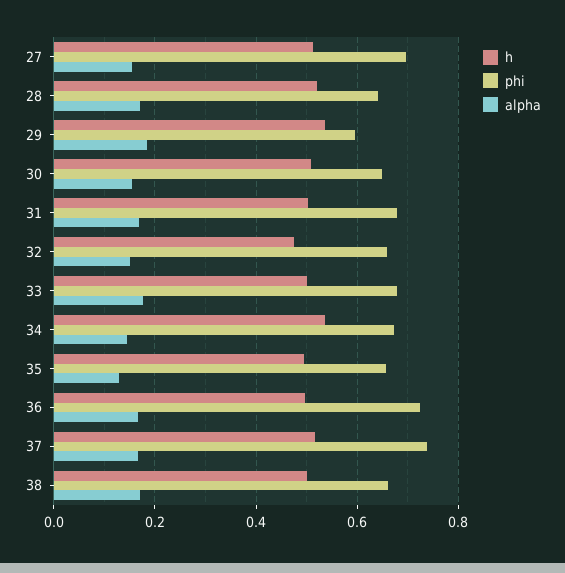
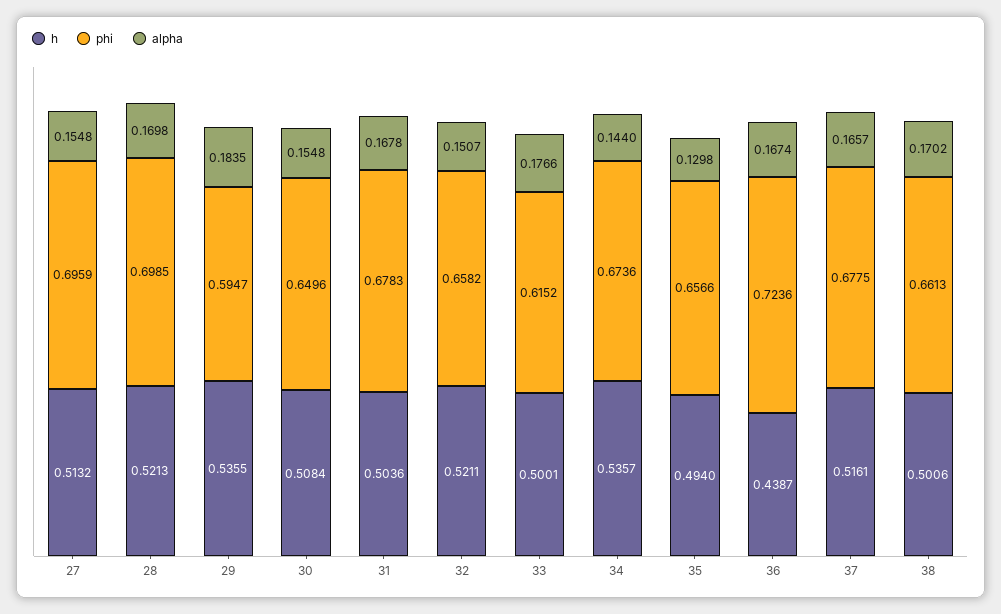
  {
    "h": {
      "27": 0.5132,
      "28": 0.5213,
      "29": 0.5355,
      "30": 0.5084,
      "31": 0.5036,
-     "32": 0.48,
+     "32": 0.5211,
      "33": 0.5001,
      "34": 0.5357,
      "35": 0.494,
-     "36": 0.5,
+     "36": 0.4387,
      "37": 0.5161,
      "38": 0.5006
    },
    "phi": {
      "27": 0.6959,
-     "28": 0.64,
+     "28": 0.6985,
      "29": 0.5947,
      "30": 0.6496,
      "31": 0.6783,
      "32": 0.6582,
-     "33": 0.68,
+     "33": 0.6152,
      "34": 0.6736,
      "35": 0.6566,
      "36": 0.7236,
-     "37": 0.74,
+     "37": 0.6775,
      "38": 0.6613
    },
    "alpha": {
      "27": 0.1548,
      "28": 0.1698,
      "29": 0.1835,
      "30": 0.1548,
      "31": 0.1678,
      "32": 0.1507,
      "33": 0.1766,
      "34": 0.144,
      "35": 0.1298,
      "36": 0.1674,
      "37": 0.1657,
      "38": 0.1702
    }
  }

